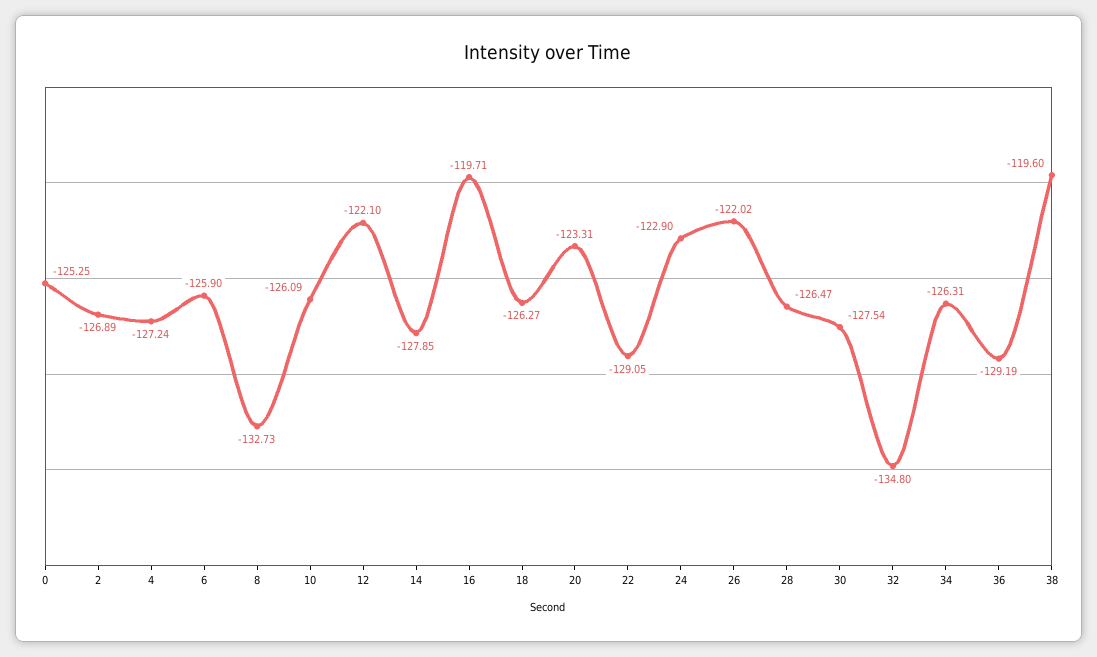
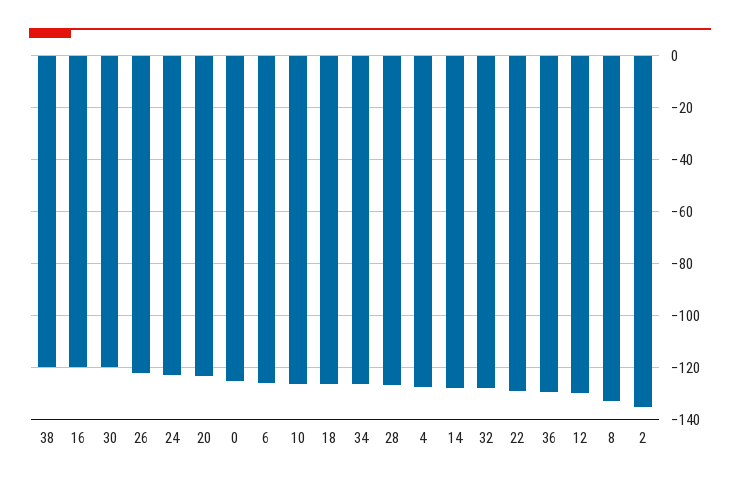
  {
    "0": -125.25,
-   "2": -126.89,
+   "2": -135,
    "4": -127.24,
    "6": -125.9,
    "8": -132.73,
    "10": -126.09,
-   "12": -122.1,
+   "12": -130,
    "14": -127.85,
    "16": -119.71,
    "18": -126.27,
    "20": -123.31,
    "22": -129.05,
    "24": -122.9,
    "26": -122.02,
    "28": -126.47,
-   "30": -127.54,
+   "30": -120,
-   "32": -134.8,
+   "32": -127.5,
    "34": -126.31,
    "36": -129.19,
    "38": -119.6
  }

